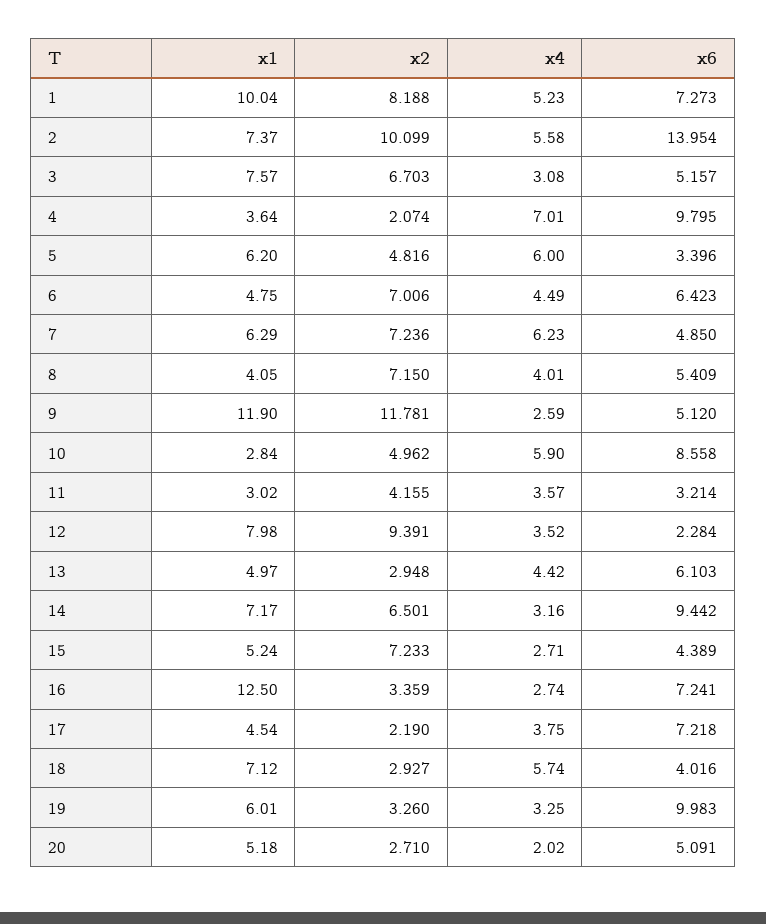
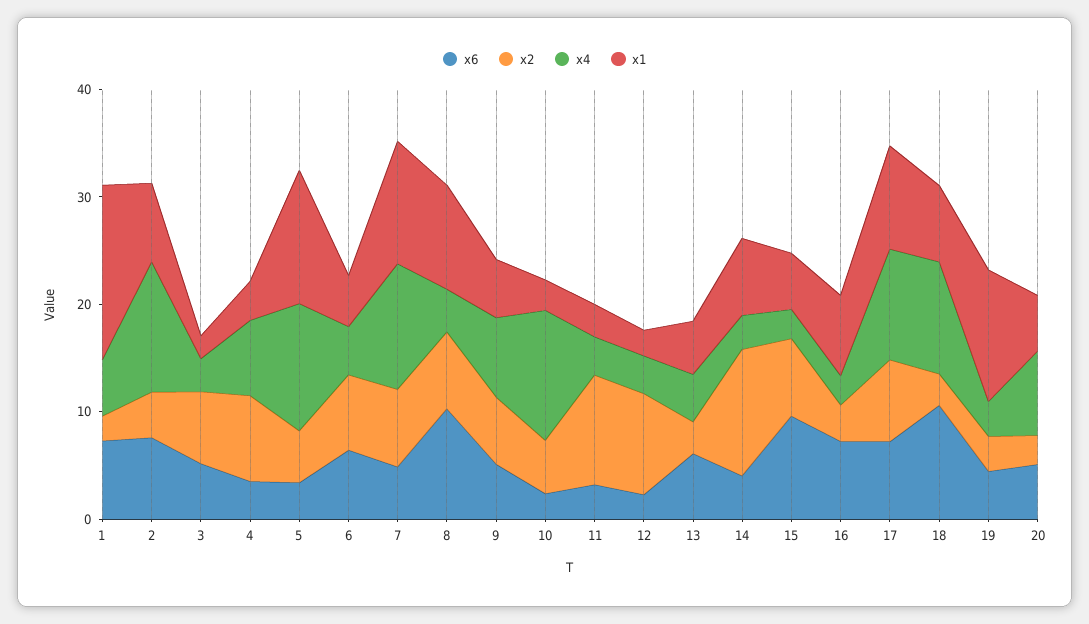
  {
    "x1": {
-     "1": 10.04,
+     "1": 16,
      "2": 7.37,
-     "3": 7.57,
+     "3": 2,
      "4": 3.64,
-     "5": 6.2,
+     "5": 12,
      "6": 4.75,
-     "7": 6.29,
+     "7": 12,
-     "8": 4.05,
+     "8": 10,
-     "9": 11.9,
+     "9": 6,
      "10": 2.84,
      "11": 3.02,
-     "12": 7.98,
+     "12": 2,
      "13": 4.97,
      "14": 7.17,
      "15": 5.24,
-     "16": 12.5,
+     "16": 8,
-     "17": 4.54,
+     "17": 10,
      "18": 7.12,
-     "19": 6.01,
+     "19": 12,
      "20": 5.18
    },
    "x2": {
-     "1": 8.188,
+     "1": 2,
-     "2": 10.099,
+     "2": 4,
      "3": 6.703,
-     "4": 2.074,
+     "4": 8,
      "5": 4.816,
      "6": 7.006,
      "7": 7.236,
      "8": 7.15,
-     "9": 11.781,
+     "9": 6,
      "10": 4.962,
-     "11": 4.155,
+     "11": 10,
      "12": 9.391,
      "13": 2.948,
-     "14": 6.501,
+     "14": 12,
      "15": 7.233,
      "16": 3.359,
-     "17": 2.19,
+     "17": 8,
      "18": 2.927,
      "19": 3.26,
      "20": 2.71
    },
    "x4": {
      "1": 5.23,
-     "2": 5.58,
+     "2": 12,
      "3": 3.08,
      "4": 7.01,
-     "5": 6,
+     "5": 12,
      "6": 4.49,
-     "7": 6.23,
+     "7": 12,
      "8": 4.01,
-     "9": 2.59,
+     "9": 8,
-     "10": 5.9,
+     "10": 12,
      "11": 3.57,
      "12": 3.52,
      "13": 4.42,
      "14": 3.16,
      "15": 2.71,
      "16": 2.74,
-     "17": 3.75,
+     "17": 10,
-     "18": 5.74,
+     "18": 10,
      "19": 3.25,
-     "20": 2.02
+     "20": 8
    },
    "x6": {
      "1": 7.273,
-     "2": 13.954,
+     "2": 8,
      "3": 5.157,
-     "4": 9.795,
+     "4": 4,
      "5": 3.396,
      "6": 6.423,
      "7": 4.85,
-     "8": 5.409,
+     "8": 10,
      "9": 5.12,
-     "10": 8.558,
+     "10": 2,
      "11": 3.214,
      "12": 2.284,
      "13": 6.103,
-     "14": 9.442,
+     "14": 4,
-     "15": 4.389,
+     "15": 10,
      "16": 7.241,
      "17": 7.218,
-     "18": 4.016,
+     "18": 10,
-     "19": 9.983,
+     "19": 4,
      "20": 5.091
    }
  }

